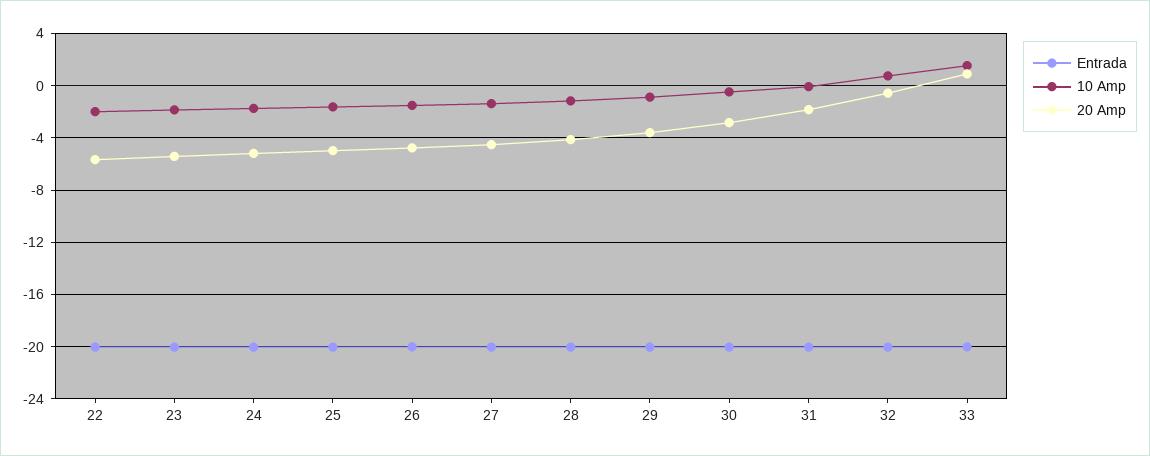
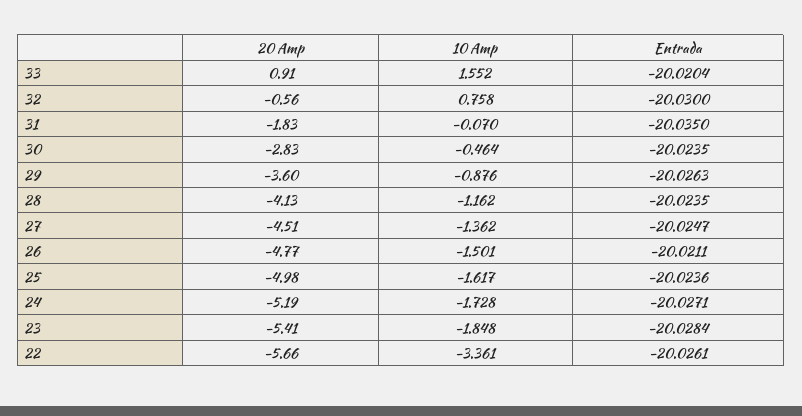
  {
    "Entrada": {
      "22": -20.0261,
      "23": -20.0284,
      "24": -20.0271,
      "25": -20.0236,
      "26": -20.0211,
      "27": -20.0247,
      "28": -20.0235,
      "29": -20.0263,
      "30": -20.0235,
      "31": -20.035,
      "32": -20.03,
      "33": -20.0204
    },
    "10 Amp": {
-     "22": -2,
+     "22": -3.361,
      "23": -1.848,
      "24": -1.728,
      "25": -1.617,
      "26": -1.501,
      "27": -1.362,
      "28": -1.162,
      "29": -0.876,
      "30": -0.464,
      "31": -0.07,
      "32": 0.758,
      "33": 1.552
    },
    "20 Amp": {
      "22": -5.66,
      "23": -5.41,
      "24": -5.19,
      "25": -4.98,
      "26": -4.77,
      "27": -4.51,
      "28": -4.13,
      "29": -3.6,
      "30": -2.83,
      "31": -1.83,
      "32": -0.56,
      "33": 0.91
    }
  }

